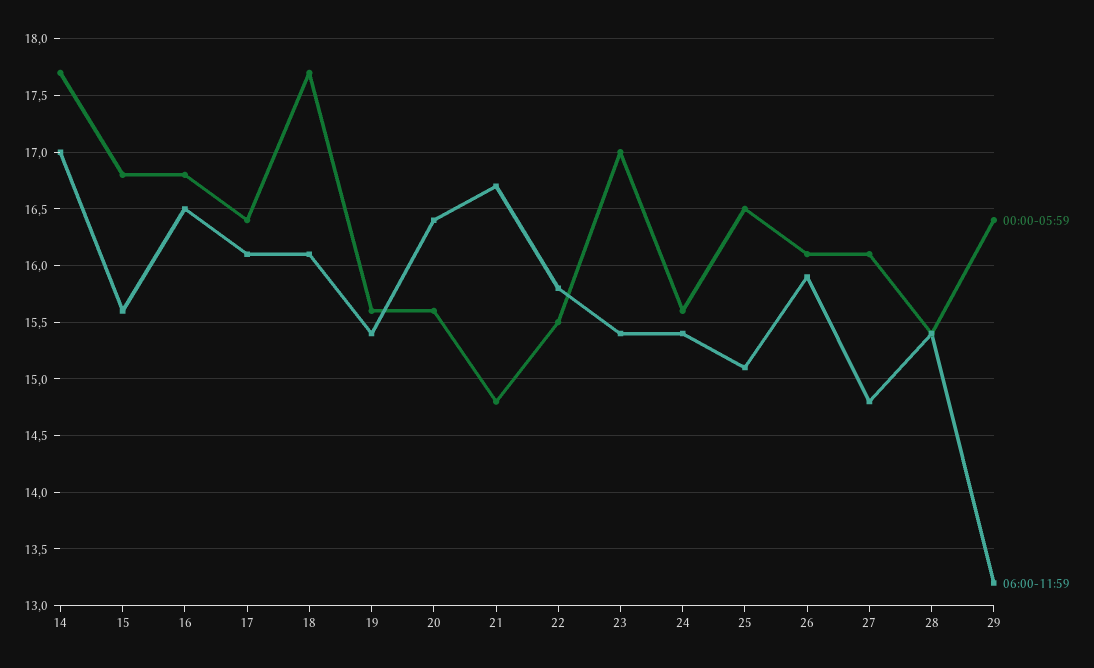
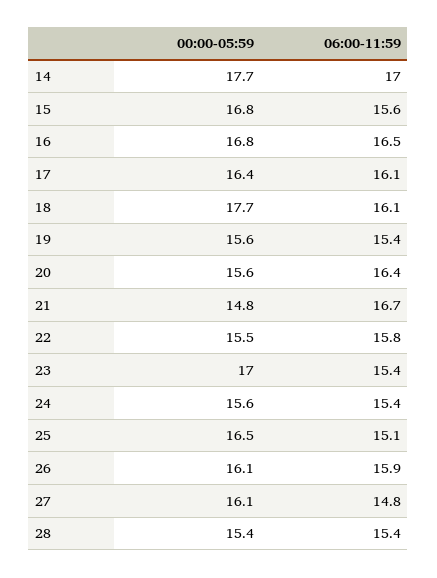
  {
    "00:00-05:59": {
      "14": 17.7,
      "15": 16.8,
      "16": 16.8,
      "17": 16.4,
      "18": 17.7,
      "19": 15.6,
      "20": 15.6,
      "21": 14.8,
      "22": 15.5,
      "23": 17,
      "24": 15.6,
      "25": 16.5,
      "26": 16.1,
      "27": 16.1,
-     "28": 15.4,
+     "28": 15.4
-     "29": 16.4
    },
    "06:00-11:59": {
      "14": 17,
      "15": 15.6,
      "16": 16.5,
      "17": 16.1,
      "18": 16.1,
      "19": 15.4,
      "20": 16.4,
      "21": 16.7,
      "22": 15.8,
      "23": 15.4,
      "24": 15.4,
      "25": 15.1,
      "26": 15.9,
      "27": 14.8,
-     "28": 15.4,
+     "28": 15.4
-     "29": 13.2
    }
  }

